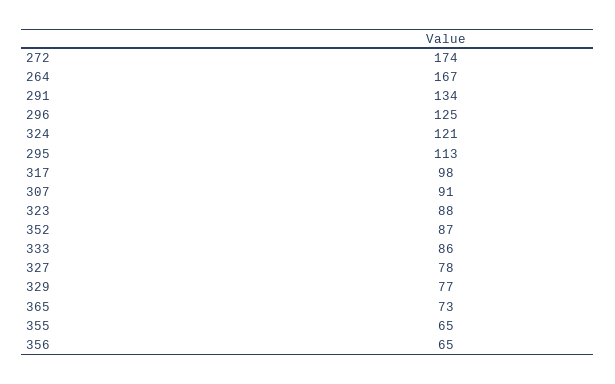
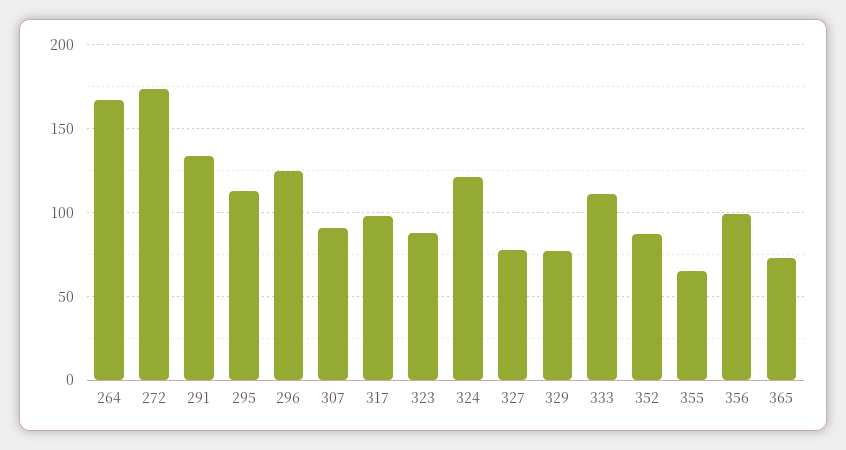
  {
    "272": 174,
    "264": 167,
    "291": 134,
    "296": 125,
    "324": 121,
    "295": 113,
    "317": 98,
    "307": 91,
    "323": 88,
    "352": 87,
-   "333": 86,
+   "333": 110,
    "327": 78,
    "329": 77,
    "365": 73,
    "355": 65,
-   "356": 65
+   "356": 100
  }

